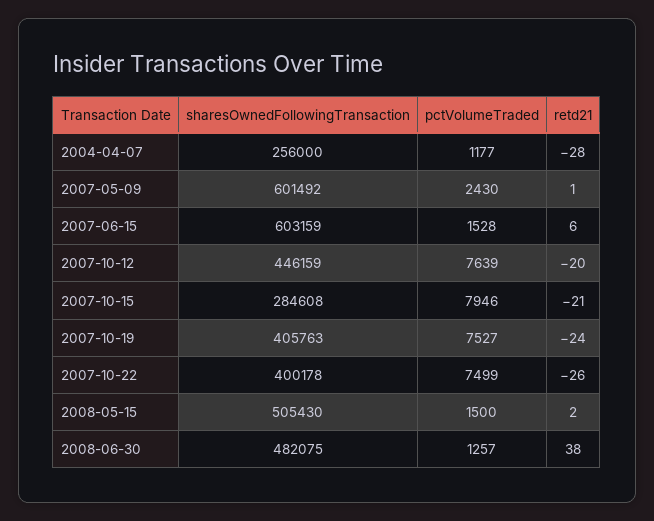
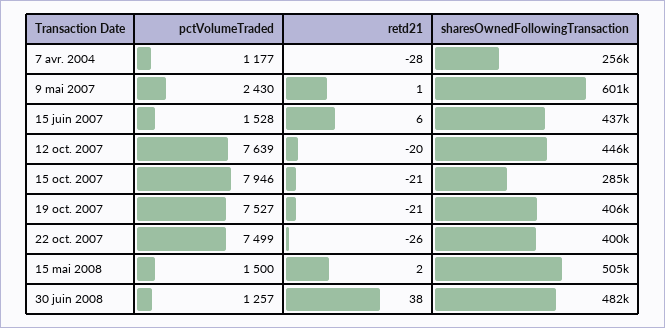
  {
    "sharesOwnedFollowingTransaction": {
      "2004-04-07": 256000,
      "2007-05-09": 601492,
-     "2007-06-15": 603159,
+     "2007-06-15": 437000,
      "2007-10-12": 446159,
      "2007-10-15": 284608,
      "2007-10-19": 405763,
      "2007-10-22": 400178,
      "2008-05-15": 505430,
      "2008-06-30": 482075
    },
    "pctVolumeTraded": {
      "2004-04-07": 1177,
      "2007-05-09": 2430,
      "2007-06-15": 1528,
      "2007-10-12": 7639,
      "2007-10-15": 7946,
      "2007-10-19": 7527,
      "2007-10-22": 7499,
      "2008-05-15": 1500,
      "2008-06-30": 1257
    },
    "retd21": {
      "2004-04-07": -28,
      "2007-05-09": 1,
      "2007-06-15": 6,
      "2007-10-12": -20,
      "2007-10-15": -21,
-     "2007-10-19": -24,
+     "2007-10-19": -21,
      "2007-10-22": -26,
      "2008-05-15": 2,
      "2008-06-30": 38
    }
  }

